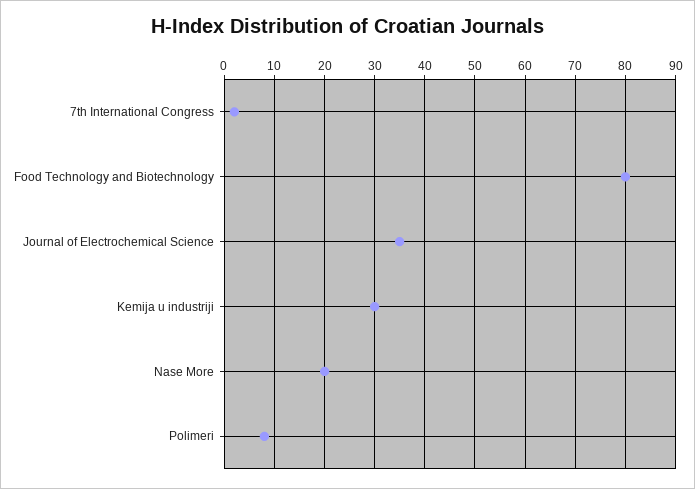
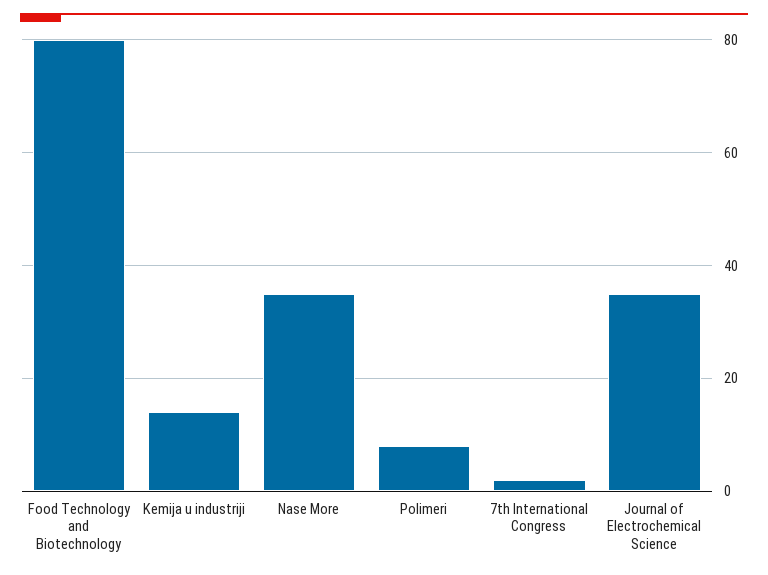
  {
    "7th International Congress": 0,
    "Food Technology and Biotechnology": 80,
    "Journal of Electrochemical Science": 35,
-   "Kemija u industriji": 30,
+   "Kemija u industriji": 15,
-   "Nase More": 20,
+   "Nase More": 35,
    "Polimeri": 10
  }

